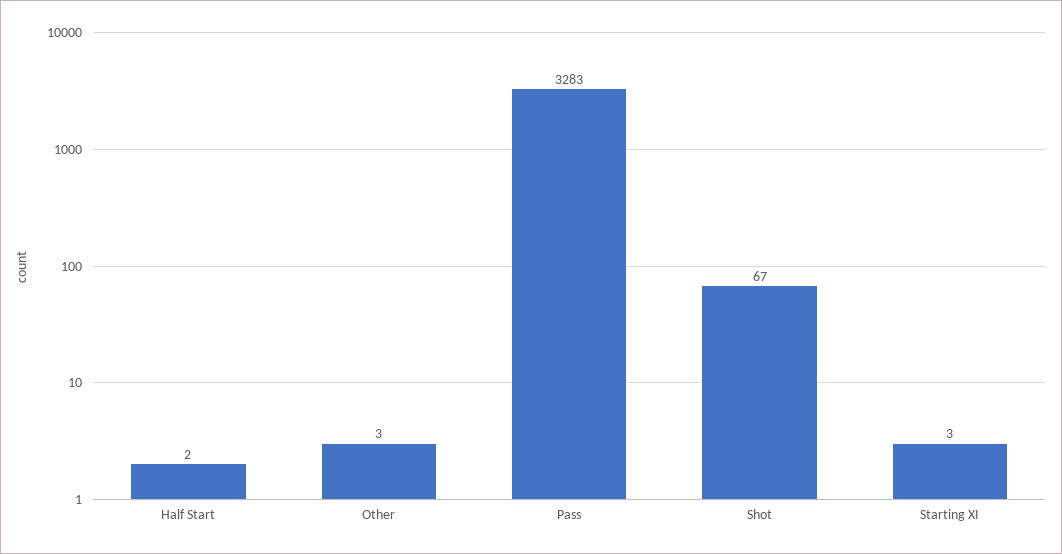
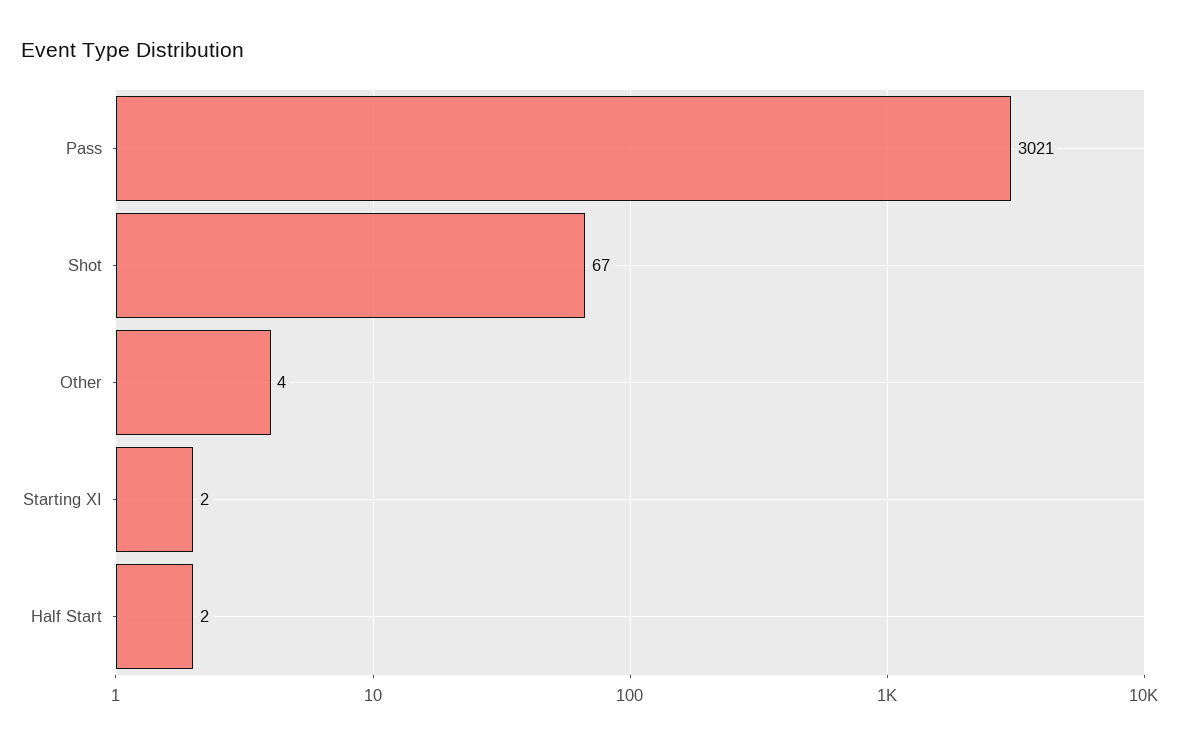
  {
    "Half Start": 2,
-   "Other": 3,
+   "Other": 4,
-   "Pass": 3283,
+   "Pass": 3021,
    "Shot": 67,
-   "Starting XI": 3
+   "Starting XI": 2
  }

